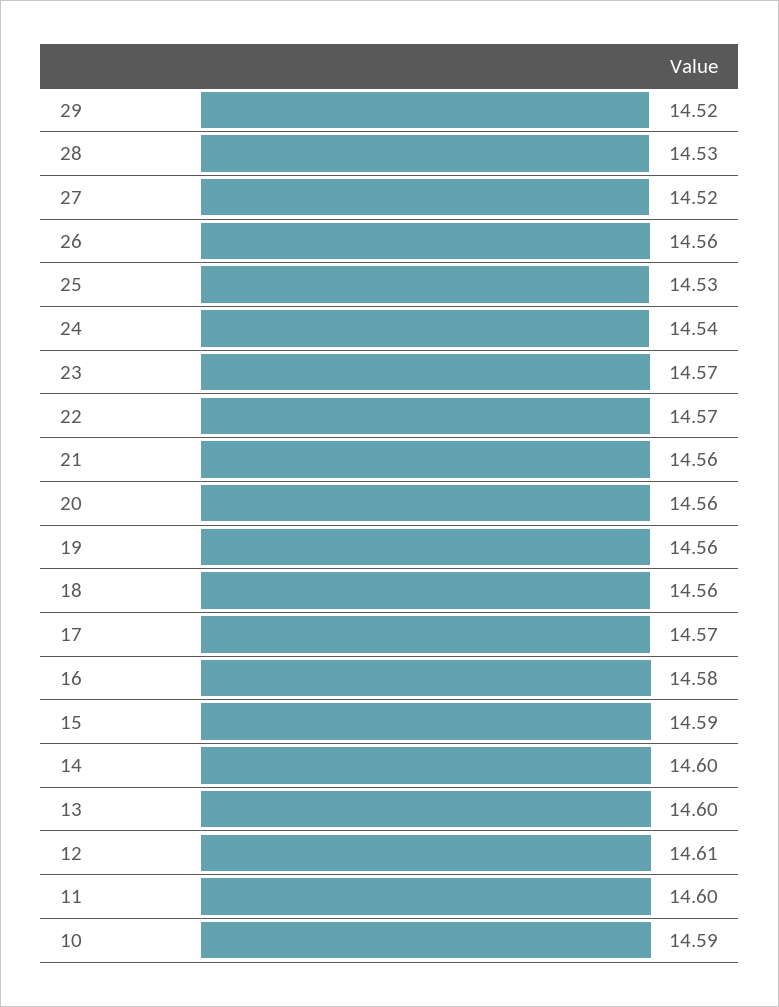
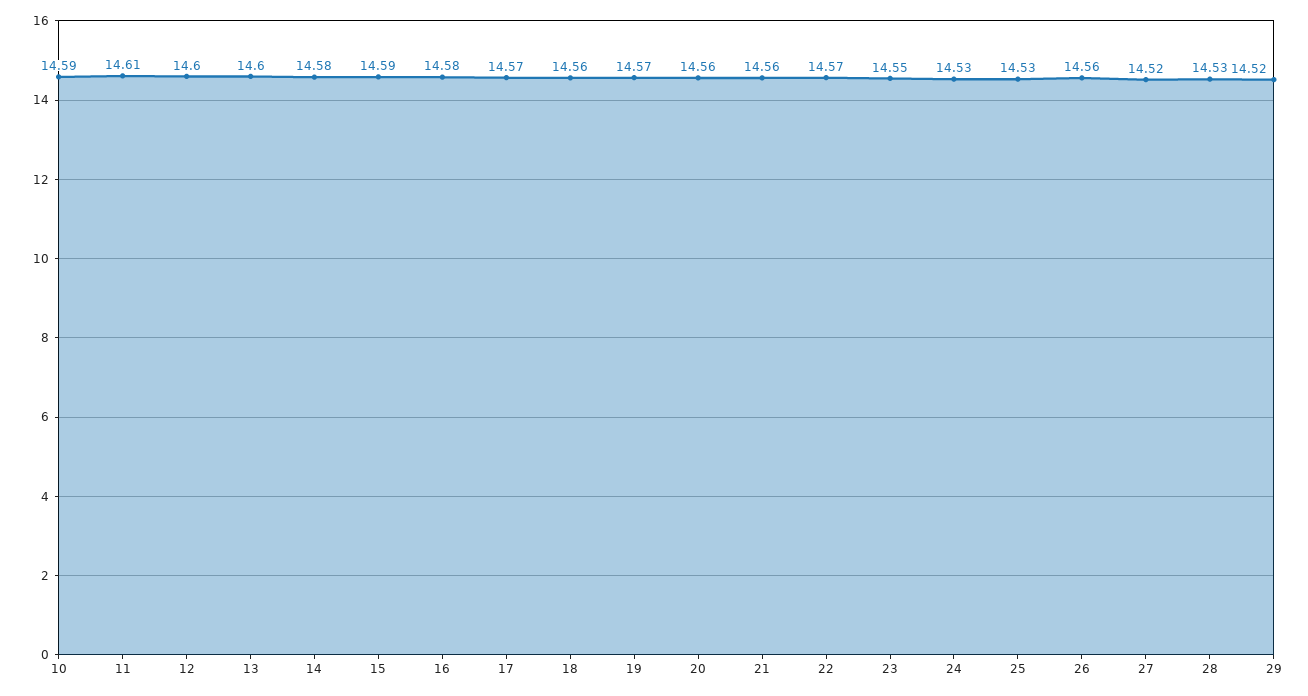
  {
    "29": 14.52,
    "28": 14.53,
    "27": 14.52,
    "26": 14.56,
    "25": 14.53,
-   "24": 14.54,
+   "24": 14.53,
-   "23": 14.57,
+   "23": 14.55,
    "22": 14.57,
    "21": 14.56,
    "20": 14.56,
-   "19": 14.56,
+   "19": 14.57,
    "18": 14.56,
    "17": 14.57,
    "16": 14.58,
    "15": 14.59,
-   "14": 14.6,
+   "14": 14.58,
    "13": 14.6,
-   "12": 14.61,
+   "12": 14.6,
-   "11": 14.6,
+   "11": 14.61,
    "10": 14.59
  }

